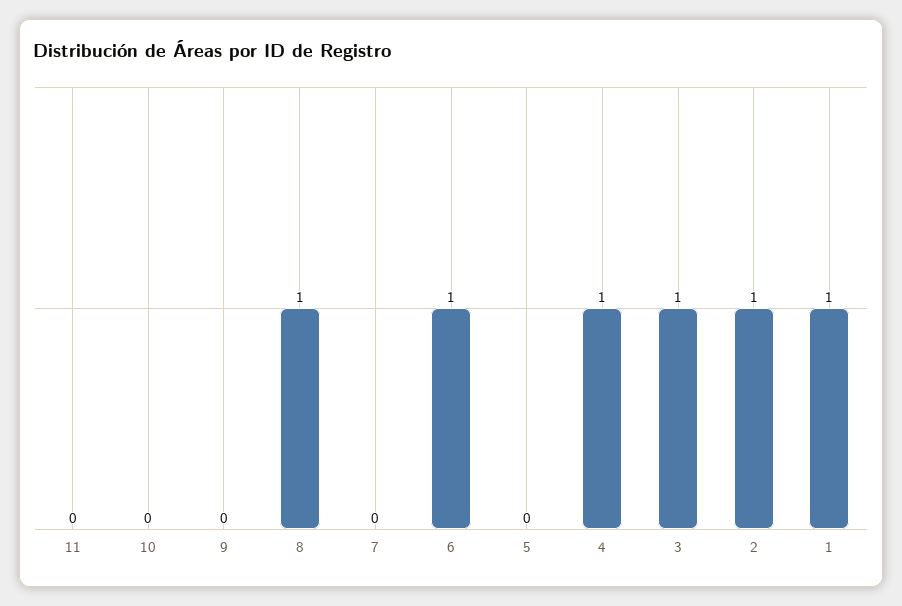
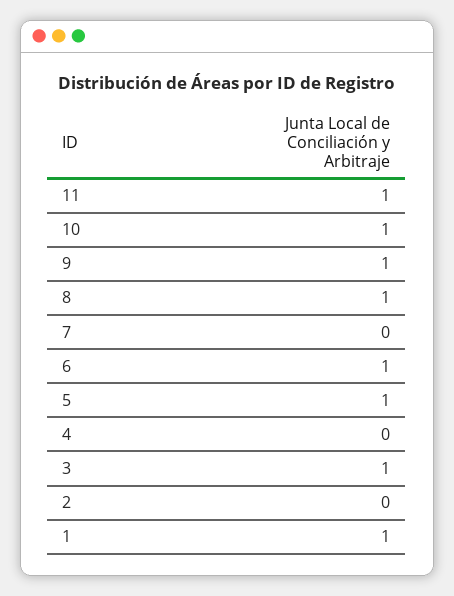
  {
-   "11": 0,
+   "11": 1,
-   "10": 0,
+   "10": 1,
-   "9": 0,
+   "9": 1,
    "8": 1,
    "7": 0,
    "6": 1,
-   "5": 0,
+   "5": 1,
-   "4": 1,
+   "4": 0,
    "3": 1,
-   "2": 1,
+   "2": 0,
    "1": 1
  }

